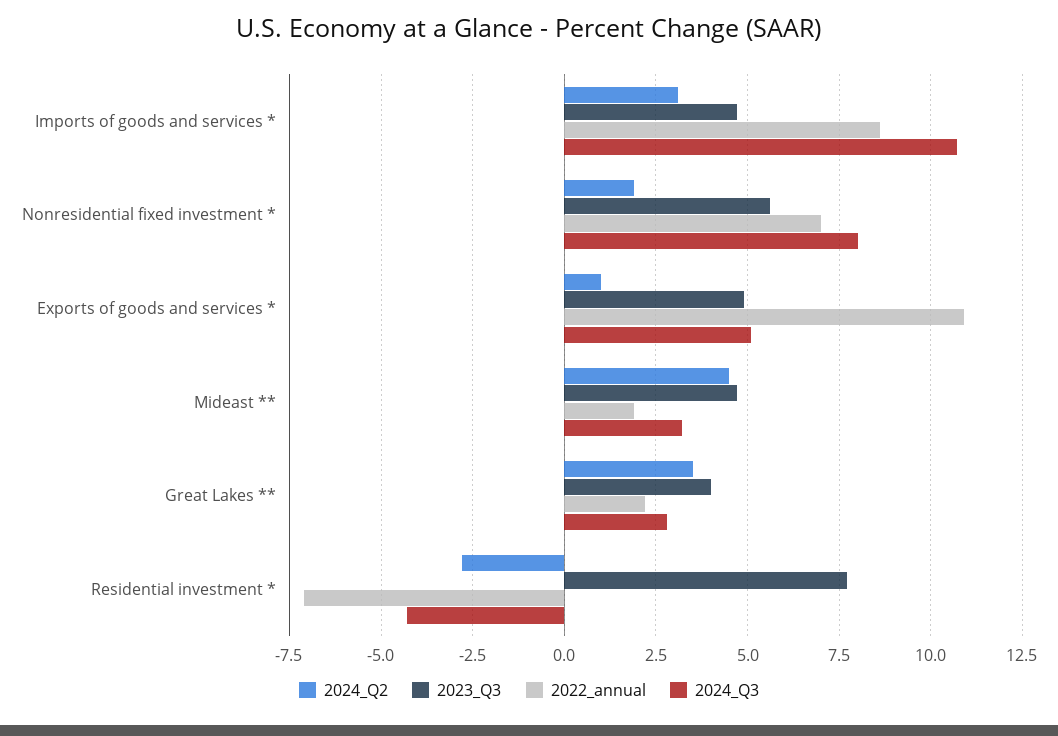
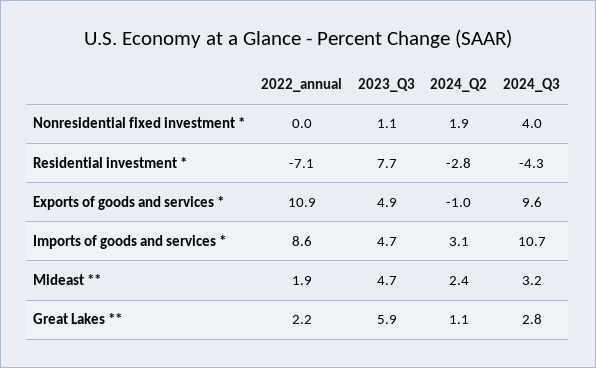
  {
    "2024_Q2": {
      "Imports of goods and services *": 3.1,
      "Nonresidential fixed investment *": 1.9,
-     "Exports of goods and services *": 1,
+     "Exports of goods and services *": -1,
-     "Mideast **": 4.5,
+     "Mideast **": 2.4,
-     "Great Lakes **": 3.5,
+     "Great Lakes **": 1.1,
      "Residential investment *": -2.8
    },
    "2023_Q3": {
      "Imports of goods and services *": 4.7,
-     "Nonresidential fixed investment *": 5.5,
+     "Nonresidential fixed investment *": 1.1,
      "Exports of goods and services *": 4.9,
      "Mideast **": 4.7,
-     "Great Lakes **": 4,
+     "Great Lakes **": 5.9,
      "Residential investment *": 7.7
    },
    "2022_annual": {
      "Imports of goods and services *": 8.6,
-     "Nonresidential fixed investment *": 7,
+     "Nonresidential fixed investment *": 0,
      "Exports of goods and services *": 10.9,
      "Mideast **": 1.9,
      "Great Lakes **": 2.2,
      "Residential investment *": -7.1
    },
    "2024_Q3": {
      "Imports of goods and services *": 10.7,
-     "Nonresidential fixed investment *": 8,
+     "Nonresidential fixed investment *": 4,
-     "Exports of goods and services *": 5,
+     "Exports of goods and services *": 9.6,
      "Mideast **": 3.2,
      "Great Lakes **": 2.8,
      "Residential investment *": -4.3
    }
  }

